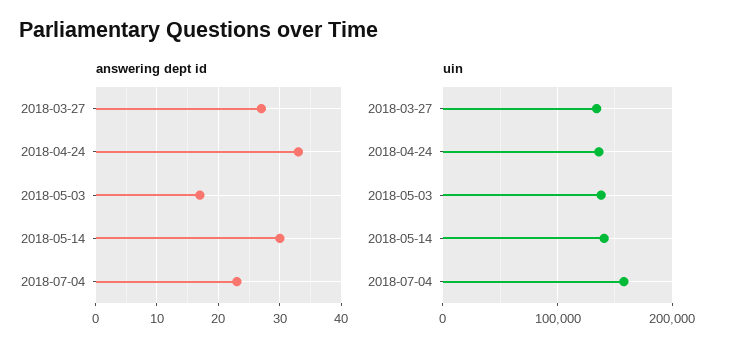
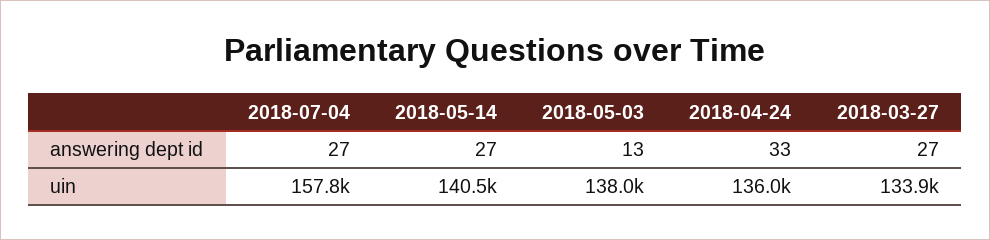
  {
    "answering dept id": {
      "2018-03-27": 27,
      "2018-04-24": 33,
-     "2018-05-03": 17,
+     "2018-05-03": 13,
-     "2018-05-14": 30,
+     "2018-05-14": 27,
-     "2018-07-04": 23
+     "2018-07-04": 27
    },
    "uin": {
      "2018-03-27": 133900,
      "2018-04-24": 136000,
      "2018-05-03": 138000,
      "2018-05-14": 140500,
      "2018-07-04": 157800
    }
  }

